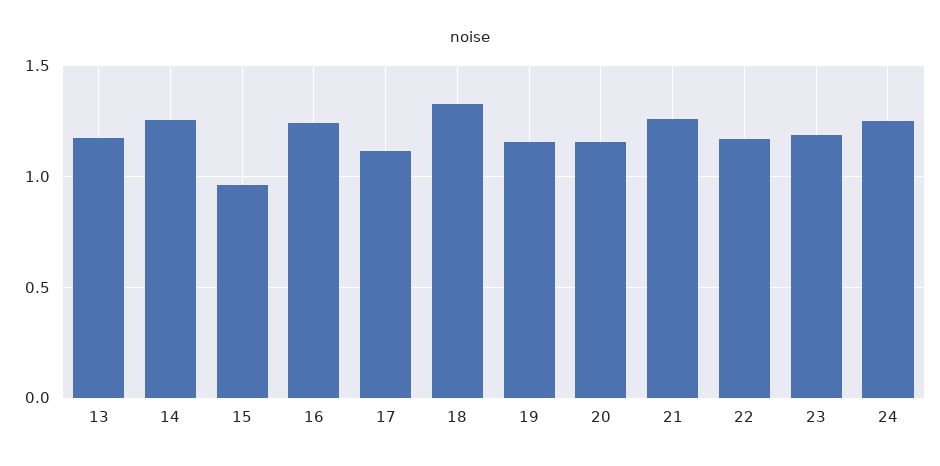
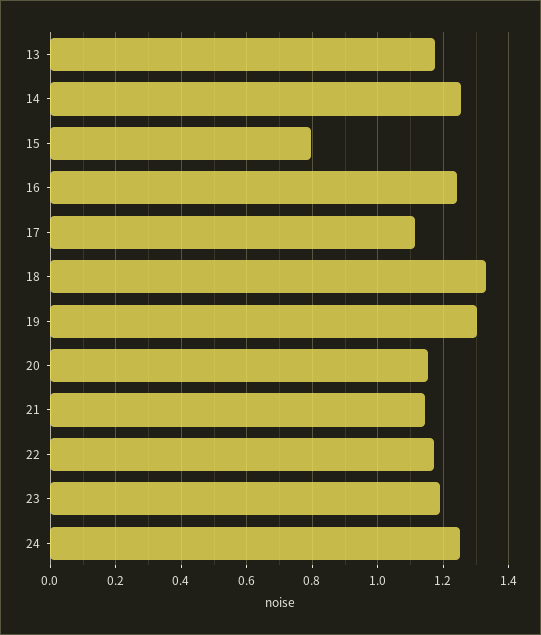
  {
    "13": 1.18,
    "14": 1.26,
-   "15": 0.95,
+   "15": 0.8,
    "16": 1.24,
    "17": 1.12,
    "18": 1.32,
-   "19": 1.15,
+   "19": 1.3,
    "20": 1.16,
-   "21": 1.25,
+   "21": 1.14,
    "22": 1.18,
    "23": 1.18,
    "24": 1.26
  }

